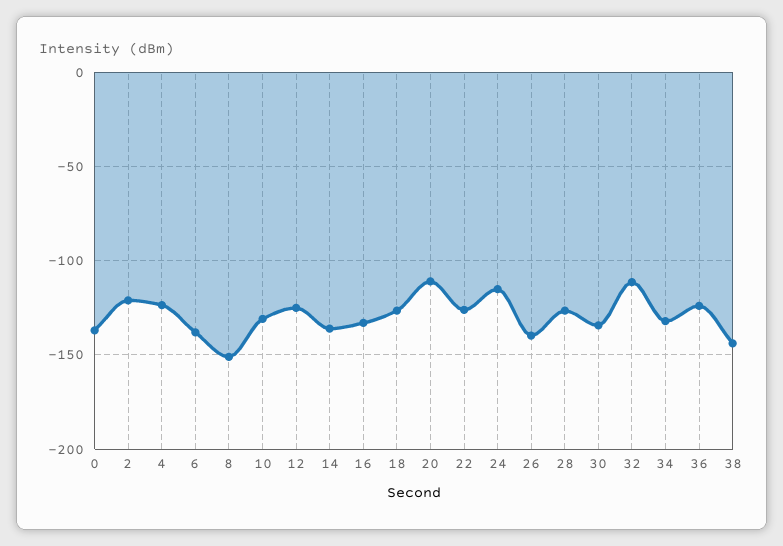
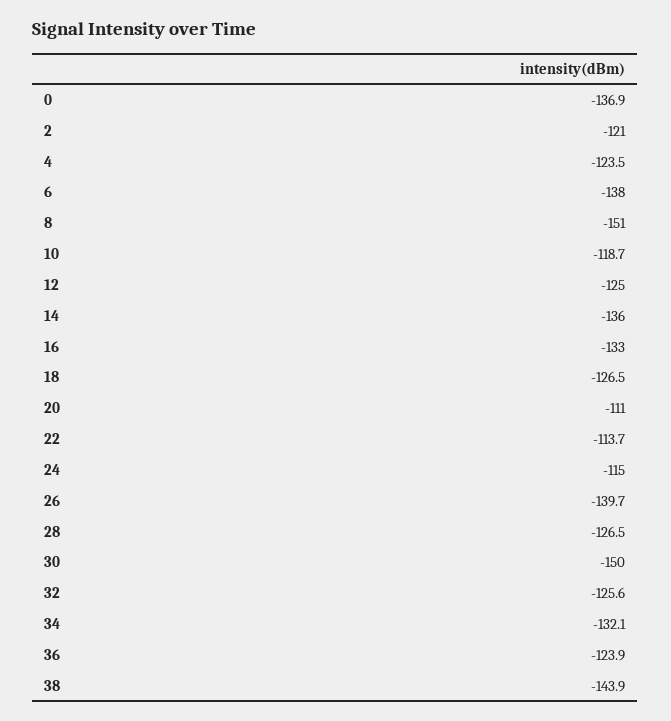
  {
    "0": -136.9,
    "2": -121,
    "4": -123.5,
    "6": -138,
    "8": -151,
-   "10": -130,
+   "10": -118.7,
    "12": -125,
    "14": -136,
    "16": -133,
    "18": -126.5,
    "20": -111,
-   "22": -125,
+   "22": -113.7,
    "24": -115,
    "26": -139.7,
    "28": -126.5,
-   "30": -135,
+   "30": -150,
-   "32": -110,
+   "32": -125.6,
    "34": -132.1,
    "36": -123.9,
    "38": -143.9
  }

